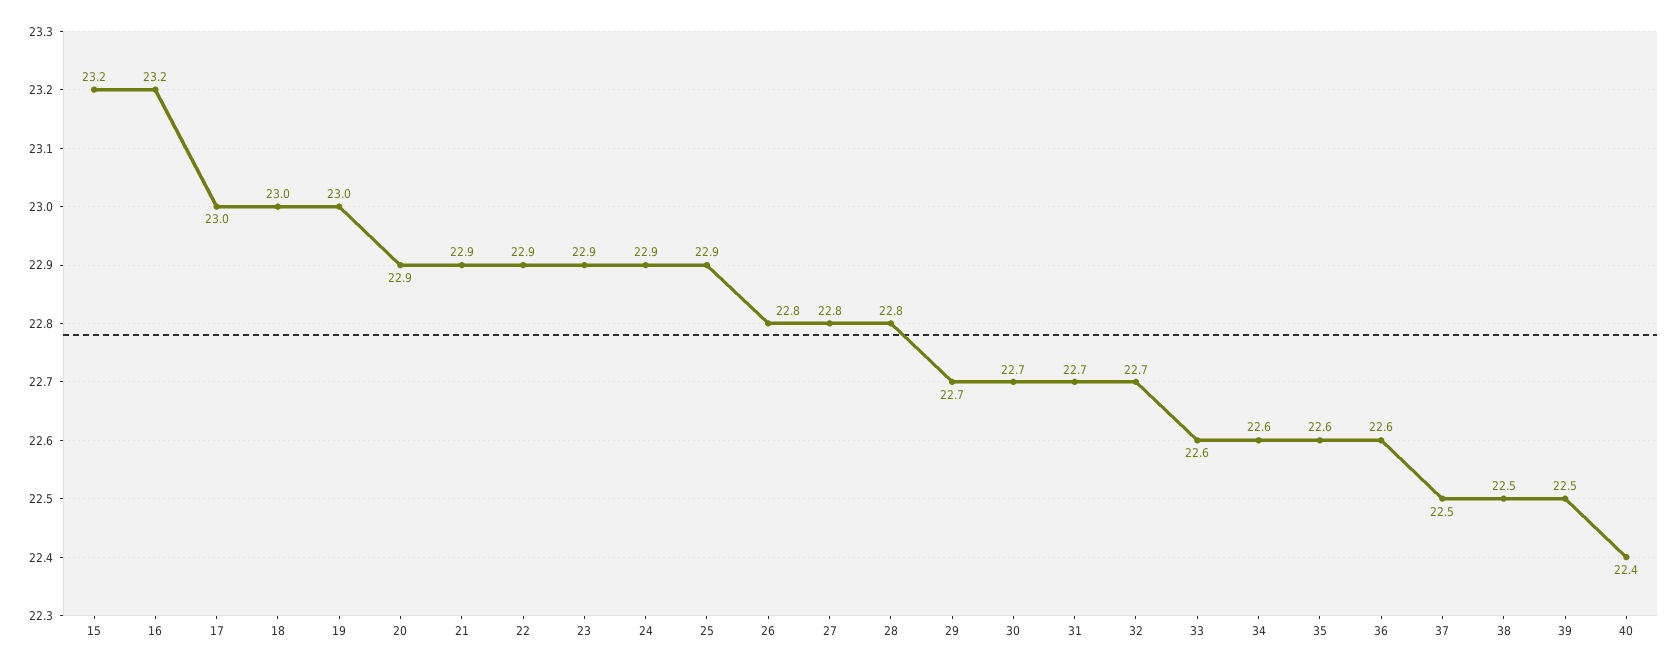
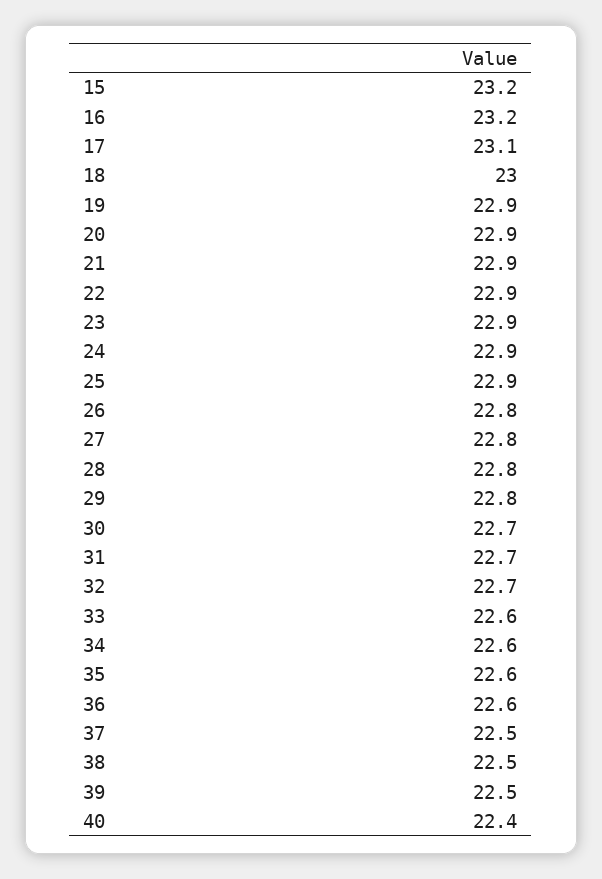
  {
    "15": 23.2,
    "16": 23.2,
-   "17": 23,
+   "17": 23.1,
    "18": 23,
-   "19": 23,
+   "19": 22.9,
    "20": 22.9,
    "21": 22.9,
    "22": 22.9,
    "23": 22.9,
    "24": 22.9,
    "25": 22.9,
    "26": 22.8,
    "27": 22.8,
    "28": 22.8,
-   "29": 22.7,
+   "29": 22.8,
    "30": 22.7,
    "31": 22.7,
    "32": 22.7,
    "33": 22.6,
    "34": 22.6,
    "35": 22.6,
    "36": 22.6,
    "37": 22.5,
    "38": 22.5,
    "39": 22.5,
    "40": 22.4
  }

